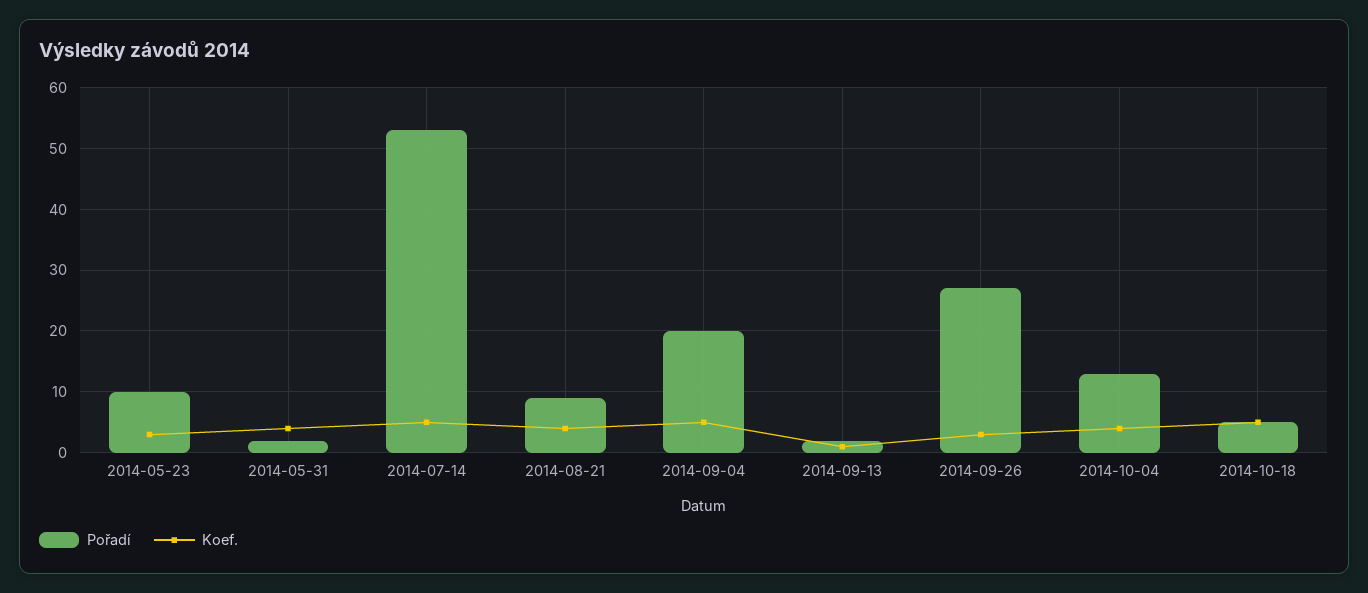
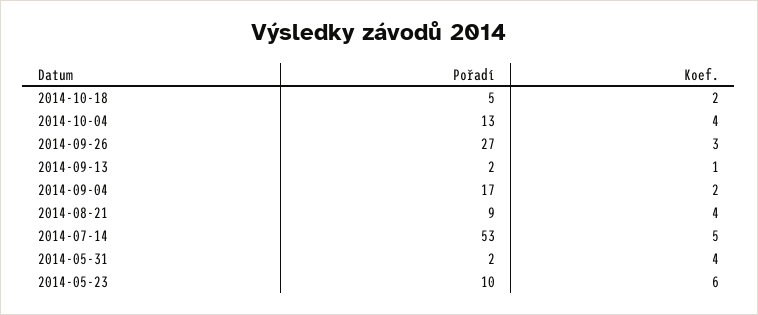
  {
    "Pořadí": {
      "2014-05-23": 10,
      "2014-05-31": 2,
      "2014-07-14": 53,
      "2014-08-21": 9,
-     "2014-09-04": 20,
+     "2014-09-04": 17,
      "2014-09-13": 2,
      "2014-09-26": 27,
      "2014-10-04": 13,
      "2014-10-18": 5
    },
    "Koef.": {
-     "2014-05-23": 3,
+     "2014-05-23": 6,
      "2014-05-31": 4,
      "2014-07-14": 5,
      "2014-08-21": 4,
-     "2014-09-04": 5,
+     "2014-09-04": 2,
      "2014-09-13": 1,
      "2014-09-26": 3,
      "2014-10-04": 4,
-     "2014-10-18": 5
+     "2014-10-18": 2
    }
  }

